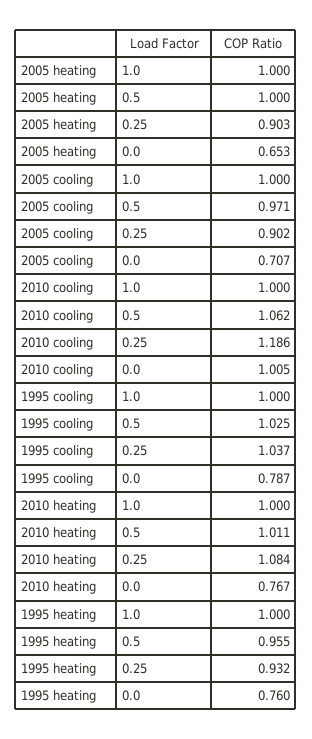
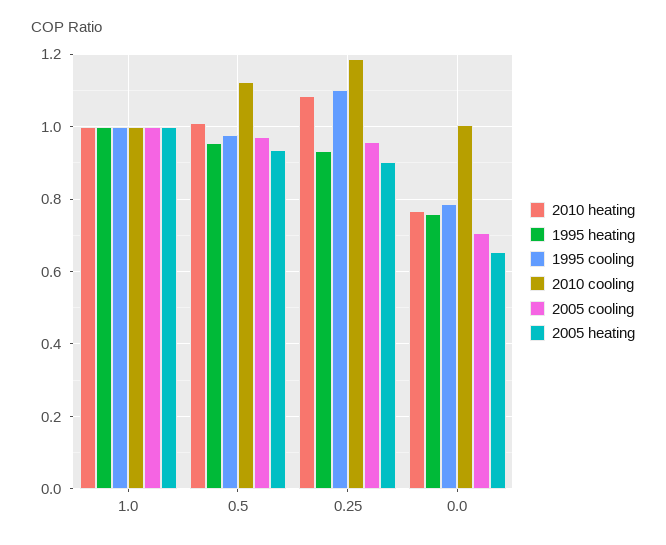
  {
    "2005 heating": {
      "1.0": 1,
-     "0.5": 1,
+     "0.5": 0.94,
      "0.25": 0.903,
      "0.0": 0.653
    },
    "2005 cooling": {
      "1.0": 1,
      "0.5": 0.971,
-     "0.25": 0.902,
+     "0.25": 0.96,
      "0.0": 0.707
    },
    "2010 cooling": {
      "1.0": 1,
-     "0.5": 1.062,
+     "0.5": 1.12,
      "0.25": 1.186,
      "0.0": 1.005
    },
    "1995 cooling": {
      "1.0": 1,
-     "0.5": 1.025,
+     "0.5": 0.98,
-     "0.25": 1.037,
+     "0.25": 1.1,
      "0.0": 0.787
    },
    "2010 heating": {
      "1.0": 1,
      "0.5": 1.011,
      "0.25": 1.084,
      "0.0": 0.767
    },
    "1995 heating": {
      "1.0": 1,
      "0.5": 0.955,
      "0.25": 0.932,
      "0.0": 0.76
    }
  }

